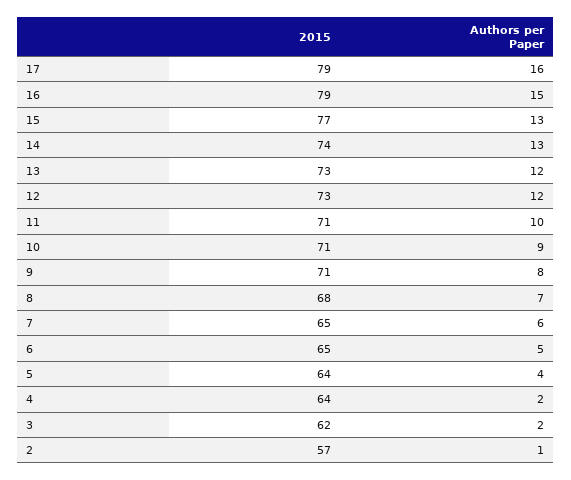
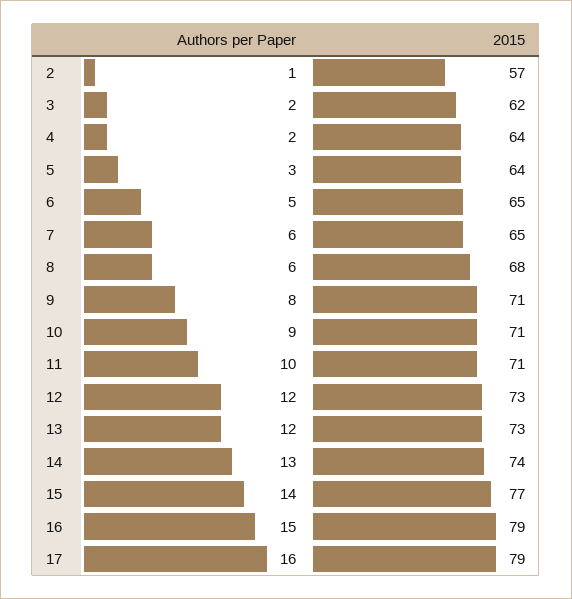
  {
    "2015": {
      "17": 79,
      "16": 79,
      "15": 77,
      "14": 74,
      "13": 73,
      "12": 73,
      "11": 71,
      "10": 71,
      "9": 71,
      "8": 68,
      "7": 65,
      "6": 65,
      "5": 64,
      "4": 64,
      "3": 62,
      "2": 57
    },
    "Authors per Paper": {
      "17": 16,
      "16": 15,
-     "15": 13,
+     "15": 14,
      "14": 13,
      "13": 12,
      "12": 12,
      "11": 10,
      "10": 9,
      "9": 8,
-     "8": 7,
+     "8": 6,
      "7": 6,
      "6": 5,
-     "5": 4,
+     "5": 3,
      "4": 2,
      "3": 2,
      "2": 1
    }
  }

